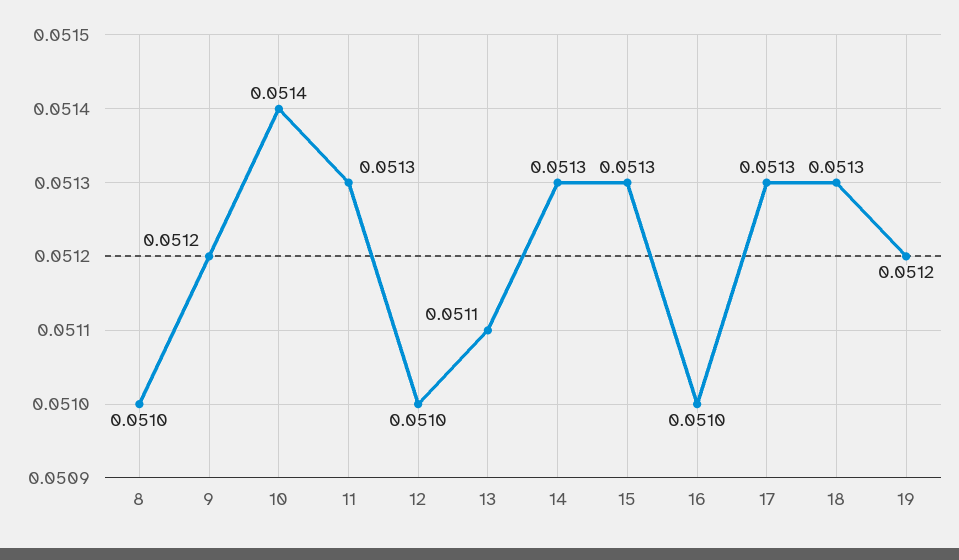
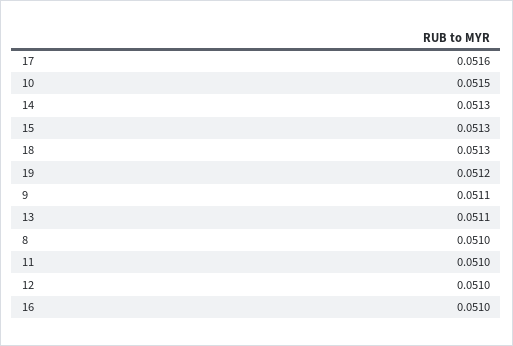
  {
    "8": 0.051,
-   "9": 0.0512,
+   "9": 0.0511,
-   "10": 0.0514,
+   "10": 0.0515,
-   "11": 0.0513,
+   "11": 0.051,
    "12": 0.051,
    "13": 0.0511,
    "14": 0.0513,
    "15": 0.0513,
    "16": 0.051,
-   "17": 0.0513,
+   "17": 0.0516,
    "18": 0.0513,
    "19": 0.0512
  }

